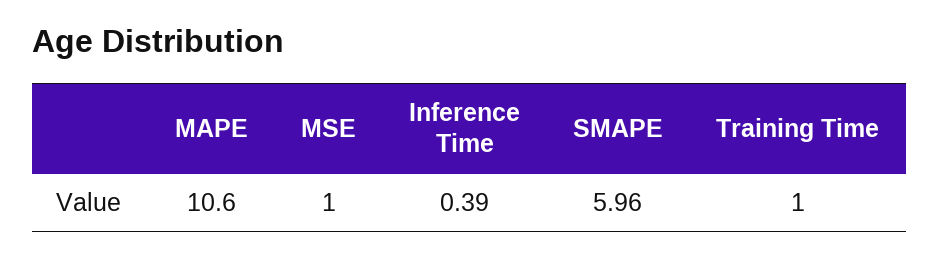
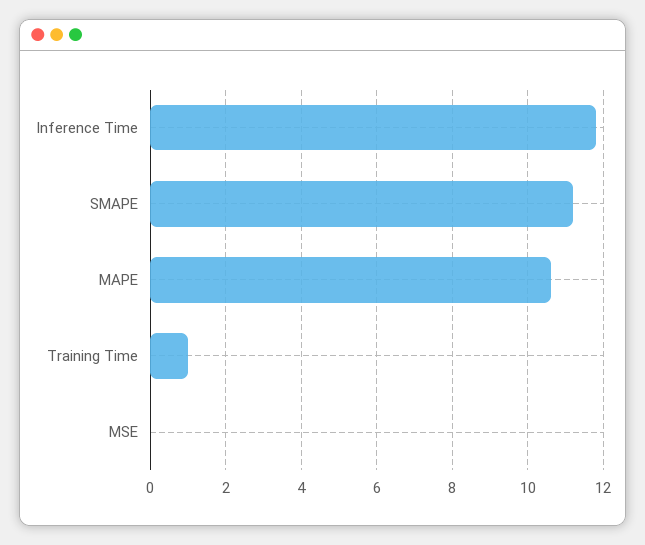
  {
    "MAPE": 10.6,
-   "MSE": 1,
+   "MSE": 0,
-   "Inference Time": 0.39,
+   "Inference Time": 11.8,
-   "SMAPE": 5.96,
+   "SMAPE": 11.2,
    "Training Time": 1
  }

